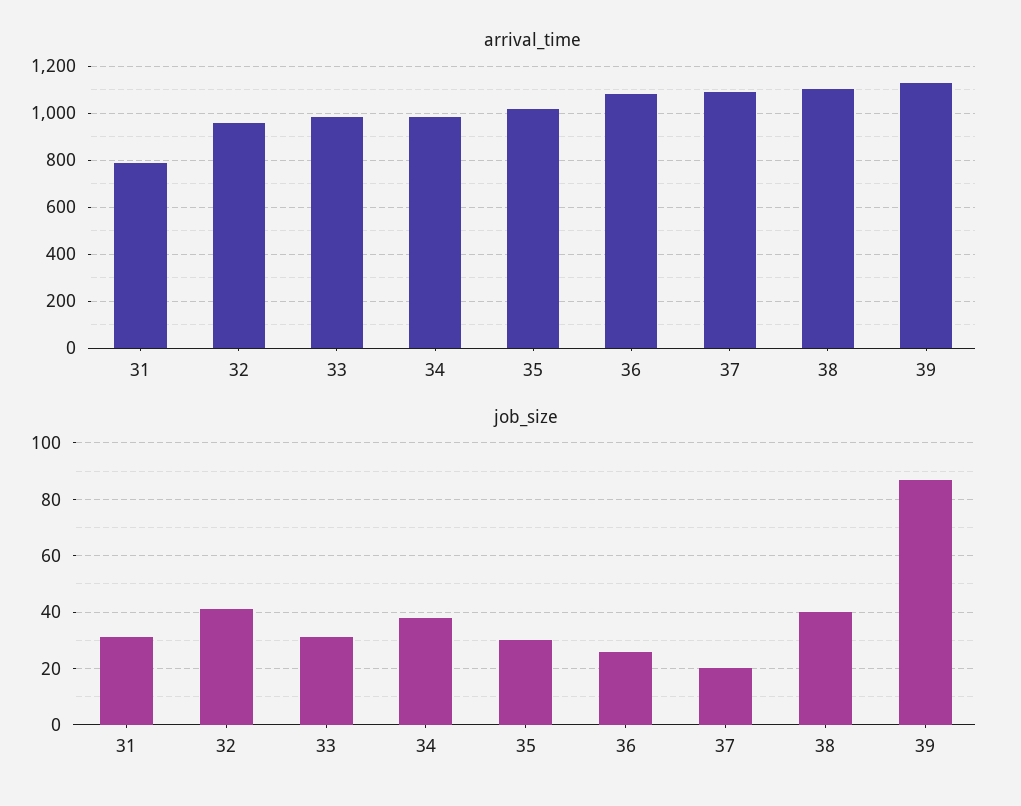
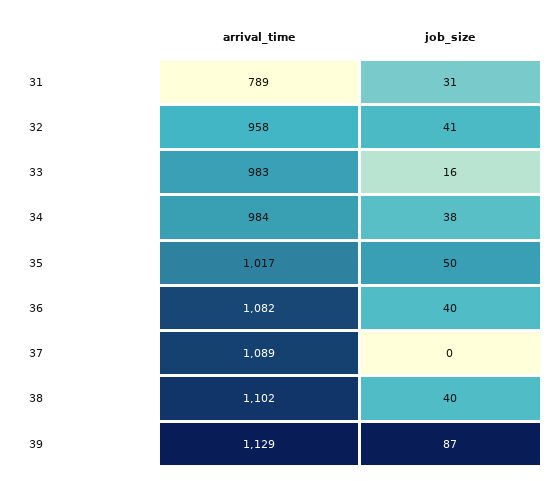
  {
    "arrival_time": {
      "31": 789,
      "32": 958,
      "33": 983,
      "34": 984,
      "35": 1017,
      "36": 1082,
      "37": 1089,
      "38": 1102,
      "39": 1129
    },
    "job_size": {
      "31": 31,
      "32": 41,
-     "33": 30,
+     "33": 16,
      "34": 38,
-     "35": 30,
+     "35": 50,
-     "36": 25,
+     "36": 40,
-     "37": 20,
+     "37": 0,
      "38": 40,
      "39": 87
    }
  }

